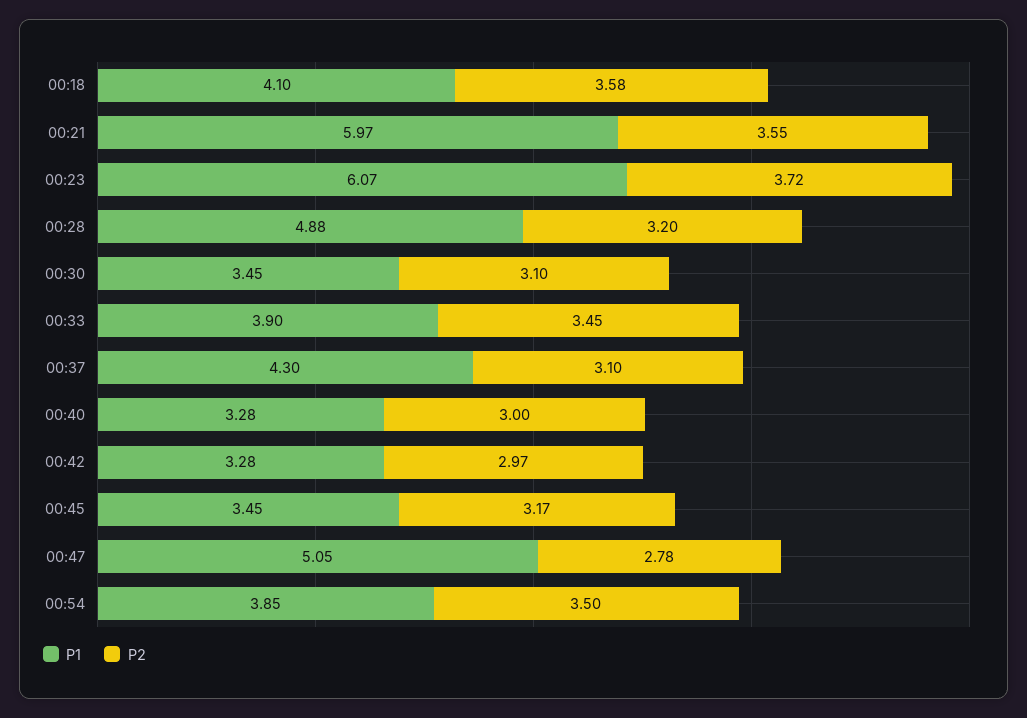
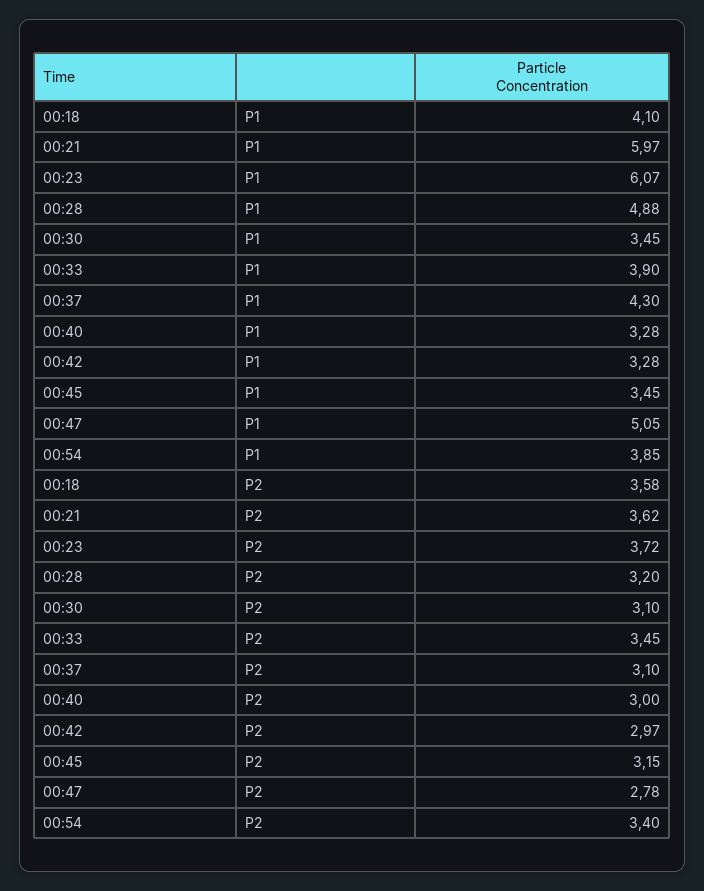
  {
    "P1": {
      "00:18": 4.1,
      "00:21": 5.97,
      "00:23": 6.07,
      "00:28": 4.88,
      "00:30": 3.45,
      "00:33": 3.9,
      "00:37": 4.3,
      "00:40": 3.28,
      "00:42": 3.28,
      "00:45": 3.45,
      "00:47": 5.05,
      "00:54": 3.85
    },
    "P2": {
      "00:18": 3.58,
-     "00:21": 3.55,
+     "00:21": 3.62,
      "00:23": 3.72,
      "00:28": 3.2,
      "00:30": 3.1,
      "00:33": 3.45,
      "00:37": 3.1,
      "00:40": 3,
      "00:42": 2.97,
-     "00:45": 3.17,
+     "00:45": 3.15,
      "00:47": 2.78,
-     "00:54": 3.5
+     "00:54": 3.4
    }
  }

